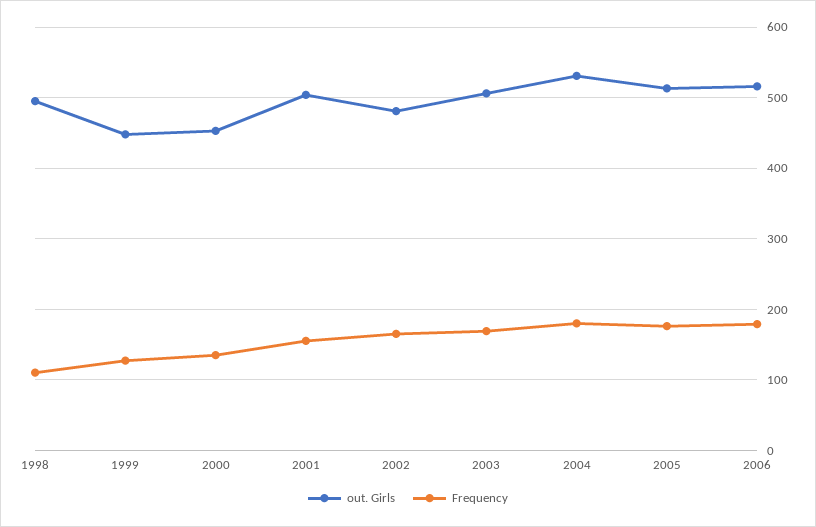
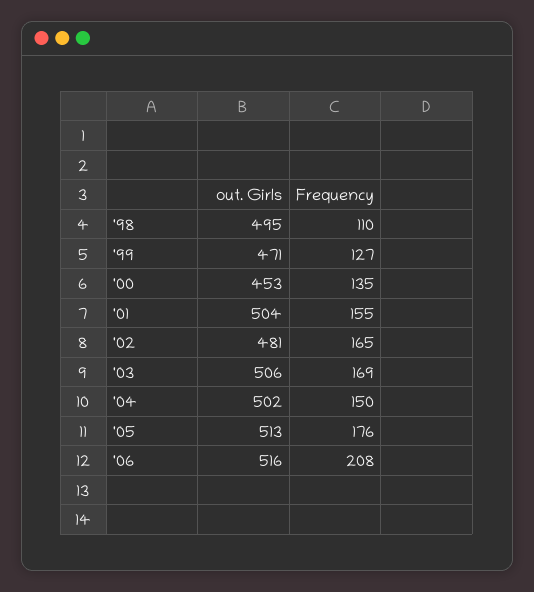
  {
    "out. Girls": {
      "1998": 495,
-     "1999": 450,
+     "1999": 471,
      "2000": 453,
      "2001": 504,
      "2002": 481,
      "2003": 506,
-     "2004": 530,
+     "2004": 502,
      "2005": 513,
      "2006": 516
    },
    "Frequency": {
      "1998": 110,
      "1999": 127,
      "2000": 135,
      "2001": 155,
      "2002": 165,
      "2003": 169,
-     "2004": 180,
+     "2004": 150,
      "2005": 176,
-     "2006": 180
+     "2006": 208
    }
  }

